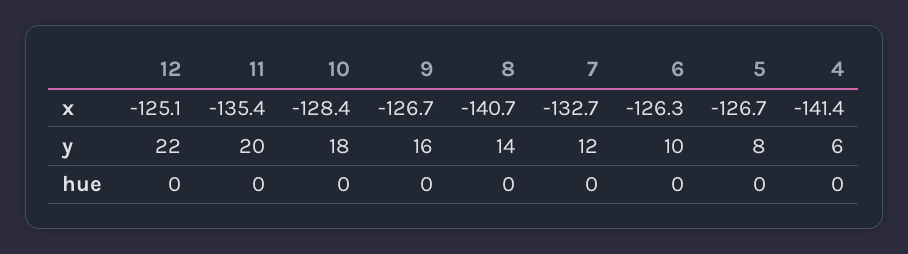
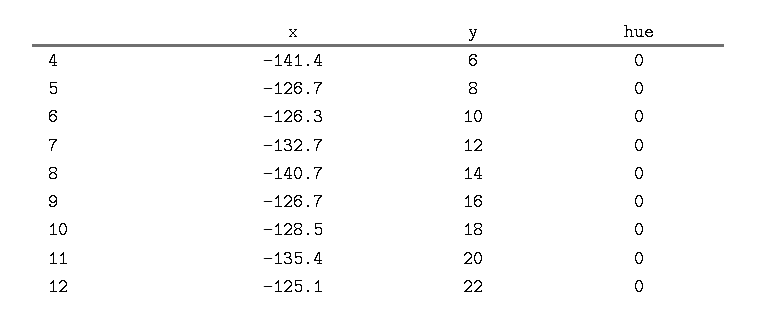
  {
    "12": {
      "x": -125.1,
      "y": 22,
      "hue": 0
    },
    "11": {
      "x": -135.4,
      "y": 20,
      "hue": 0
    },
    "10": {
-     "x": -128.4,
+     "x": -128.5,
      "y": 18,
      "hue": 0
    },
    "9": {
      "x": -126.7,
      "y": 16,
      "hue": 0
    },
    "8": {
      "x": -140.7,
      "y": 14,
      "hue": 0
    },
    "7": {
      "x": -132.7,
      "y": 12,
      "hue": 0
    },
    "6": {
      "x": -126.3,
      "y": 10,
      "hue": 0
    },
    "5": {
      "x": -126.7,
      "y": 8,
      "hue": 0
    },
    "4": {
      "x": -141.4,
      "y": 6,
      "hue": 0
    }
  }

